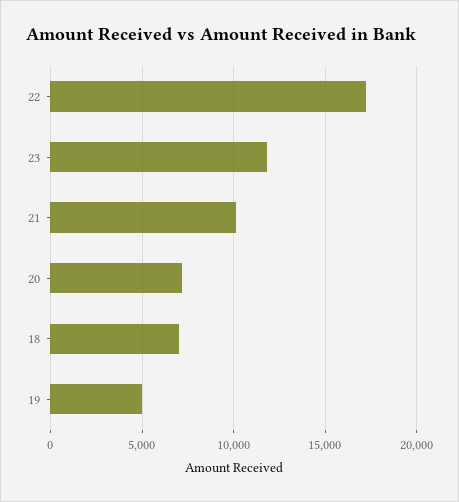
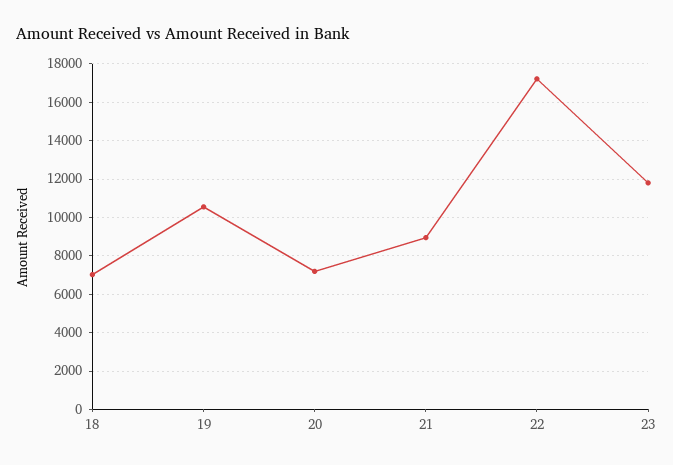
  {
    "22": 17000,
    "23": 12000,
-   "21": 10000,
+   "21": 9000,
    "20": 7000,
    "18": 7000,
-   "19": 5000
+   "19": 10500
  }

